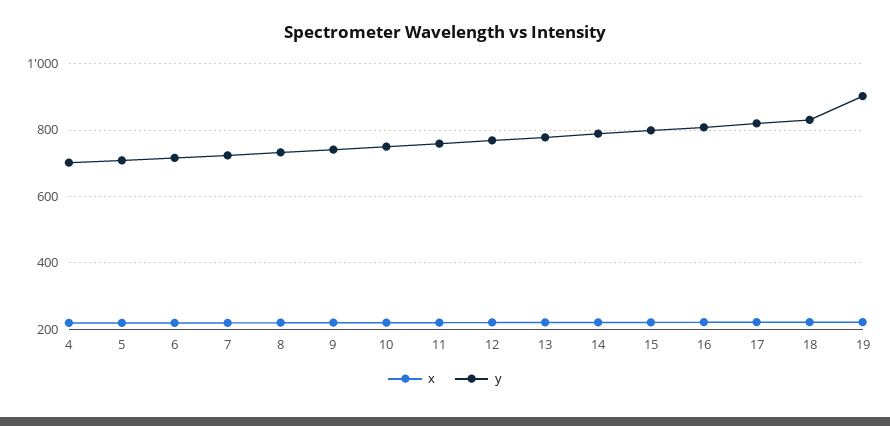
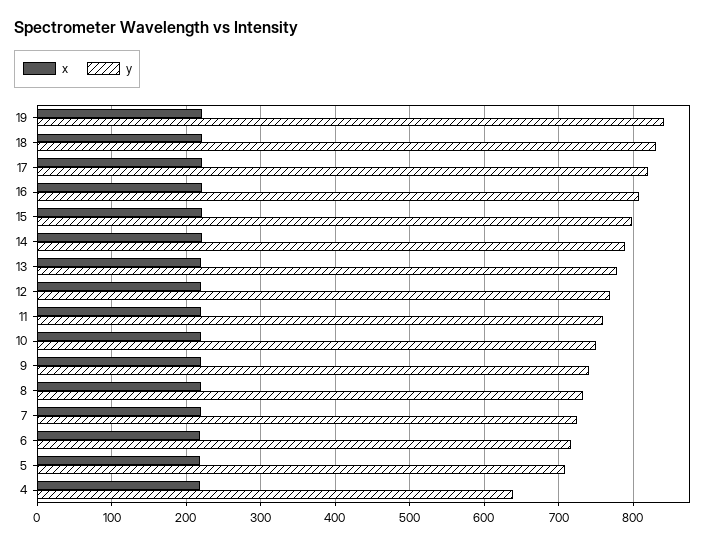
  {
    "x": {
      "4": 220,
      "5": 220,
      "6": 220,
      "7": 220,
      "8": 220,
      "9": 220,
      "10": 220,
      "11": 220,
      "12": 220,
      "13": 220,
      "14": 220,
      "15": 220,
      "16": 220,
      "17": 220,
      "18": 220,
      "19": 220
    },
    "y": {
-     "4": 700,
+     "4": 640,
      "5": 710,
      "6": 720,
      "7": 720,
      "8": 730,
      "9": 740,
      "10": 750,
      "11": 760,
      "12": 770,
      "13": 780,
      "14": 790,
      "15": 800,
      "16": 810,
      "17": 820,
      "18": 830,
-     "19": 900
+     "19": 840
    }
  }

